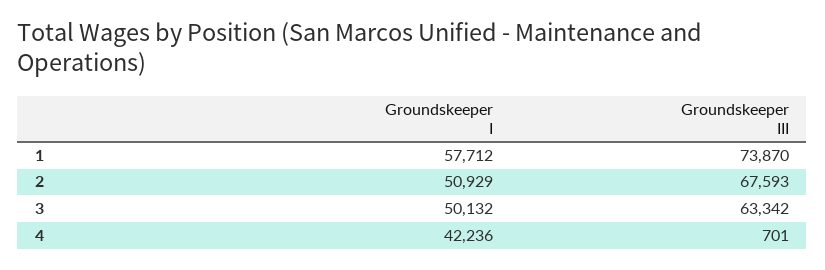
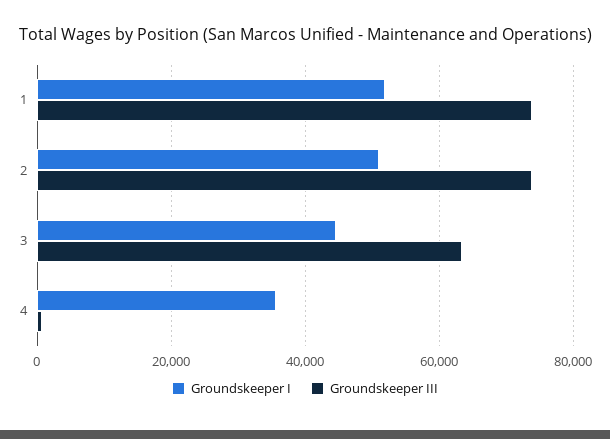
  {
    "Groundskeeper I": {
-     "1": 57712,
+     "1": 52000,
      "2": 50929,
-     "3": 50132,
+     "3": 44000,
-     "4": 42236
+     "4": 36000
    },
    "Groundskeeper III": {
      "1": 73870,
-     "2": 67593,
+     "2": 74000,
      "3": 63342,
      "4": 701
    }
  }

